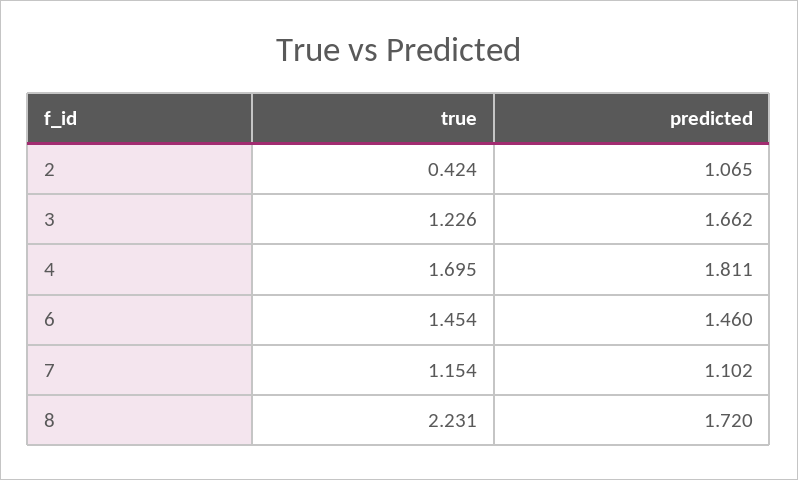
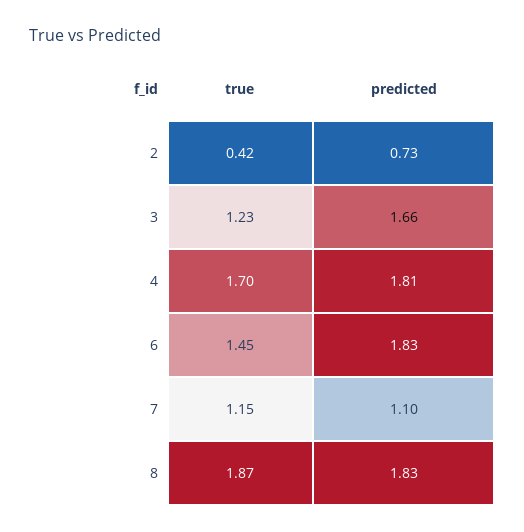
  {
    "true": {
      "2": 0.424,
      "3": 1.226,
      "4": 1.695,
      "6": 1.454,
      "7": 1.154,
-     "8": 2.231
+     "8": 1.87
    },
    "predicted": {
-     "2": 1.065,
+     "2": 0.73,
      "3": 1.662,
      "4": 1.811,
-     "6": 1.46,
+     "6": 1.83,
      "7": 1.102,
-     "8": 1.72
+     "8": 1.83
    }
  }

